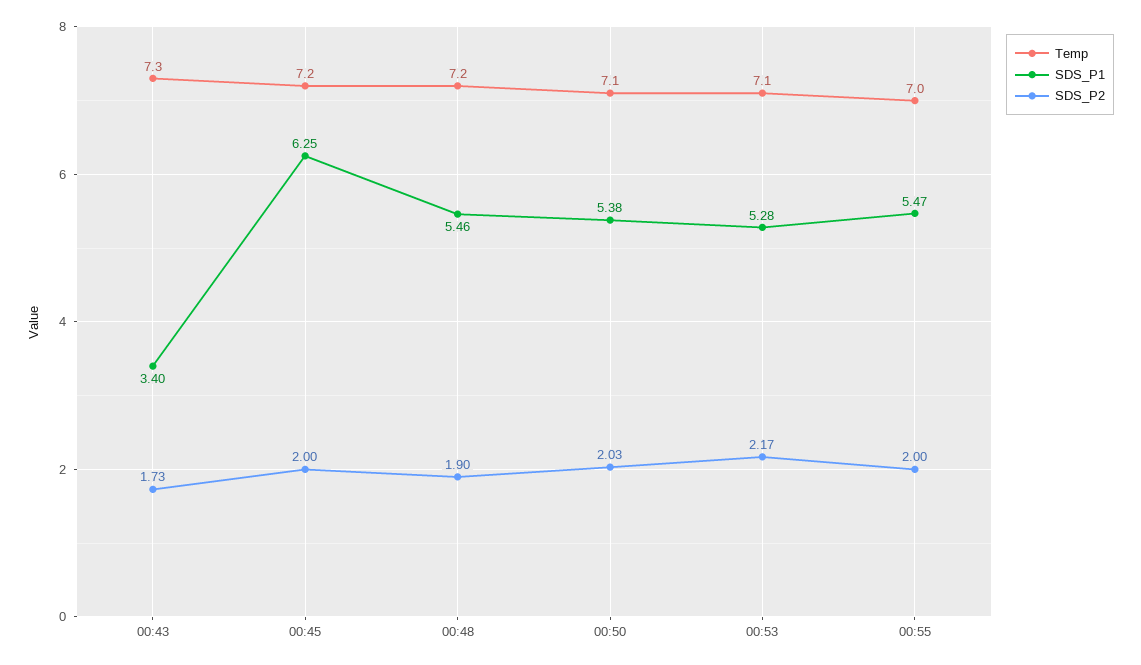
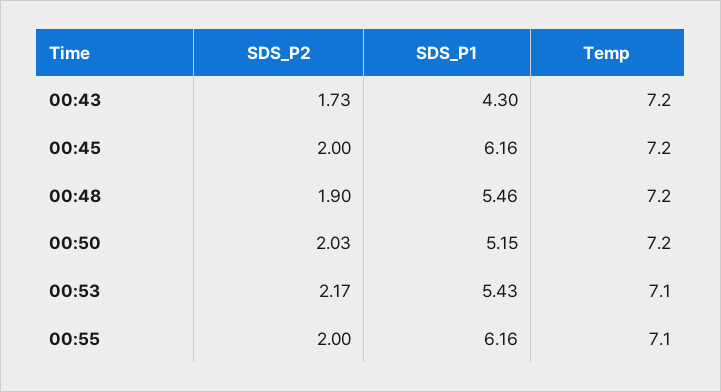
  {
    "Temp": {
-     "00:43": 7.3,
+     "00:43": 7.2,
      "00:45": 7.2,
      "00:48": 7.2,
-     "00:50": 7.1,
+     "00:50": 7.2,
      "00:53": 7.1,
-     "00:55": 7
+     "00:55": 7.1
    },
    "SDS_P1": {
-     "00:43": 3.4,
+     "00:43": 4.3,
-     "00:45": 6.25,
+     "00:45": 6.16,
      "00:48": 5.46,
-     "00:50": 5.38,
+     "00:50": 5.15,
-     "00:53": 5.28,
+     "00:53": 5.43,
-     "00:55": 5.47
+     "00:55": 6.16
    },
    "SDS_P2": {
      "00:43": 1.73,
      "00:45": 2,
      "00:48": 1.9,
      "00:50": 2.03,
      "00:53": 2.17,
      "00:55": 2
    }
  }

